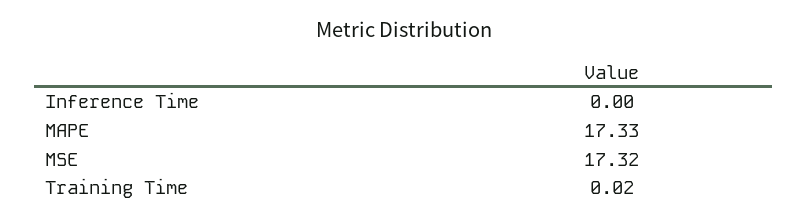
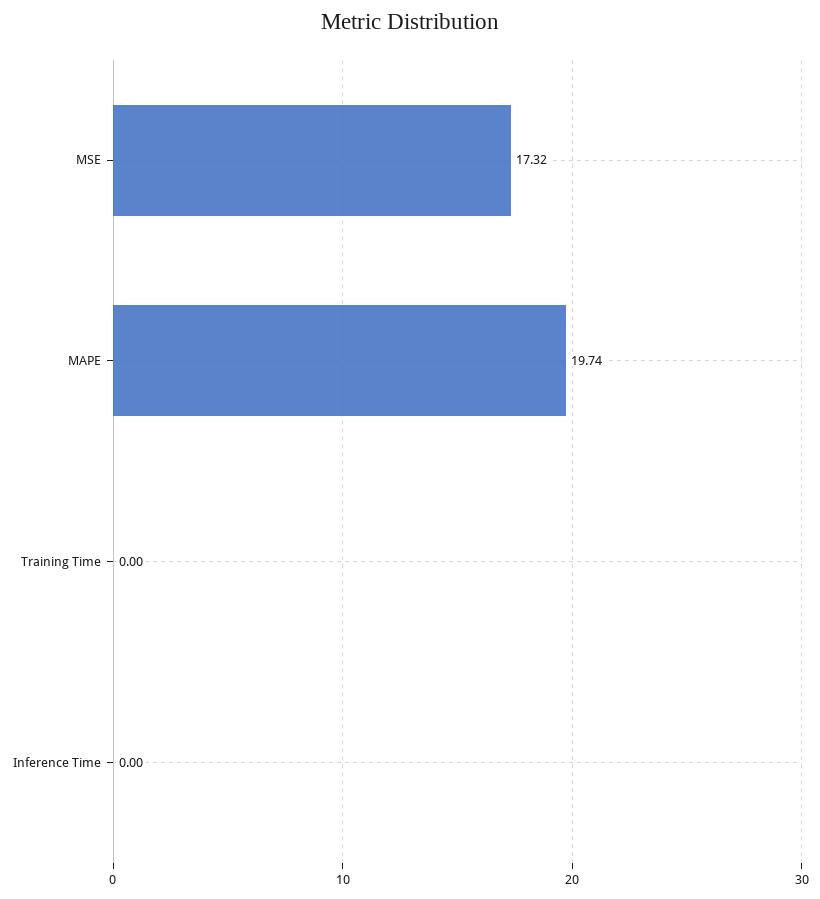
  {
    "Inference Time": 0,
-   "MAPE": 17.33,
+   "MAPE": 19.74,
    "MSE": 17.32,
-   "Training Time": 0.02
+   "Training Time": 0
  }

